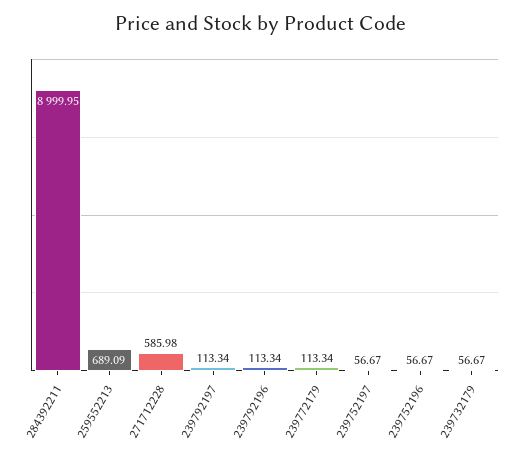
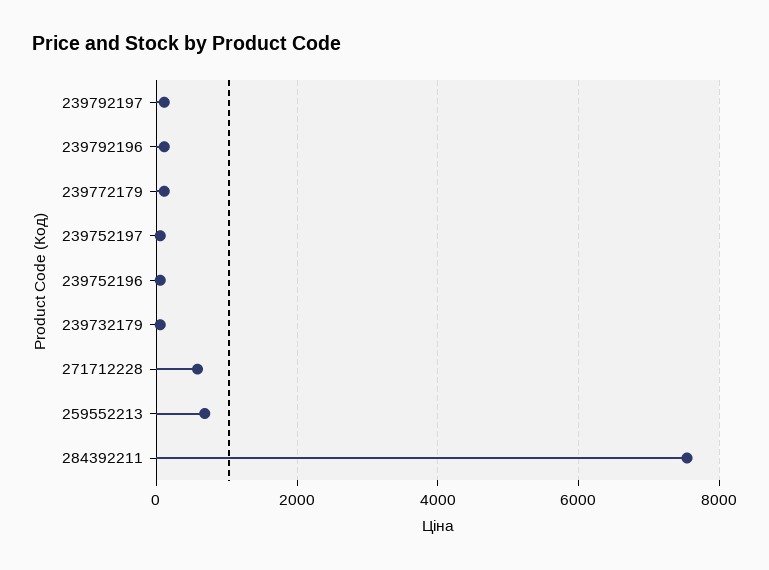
  {
-   "284392211": 8999.95,
+   "284392211": 7600,
    "259552213": 689.09,
    "271712228": 585.98,
    "239792197": 113.34,
    "239792196": 113.34,
    "239772179": 113.34,
    "239752197": 56.67,
    "239752196": 56.67,
    "239732179": 56.67
  }

